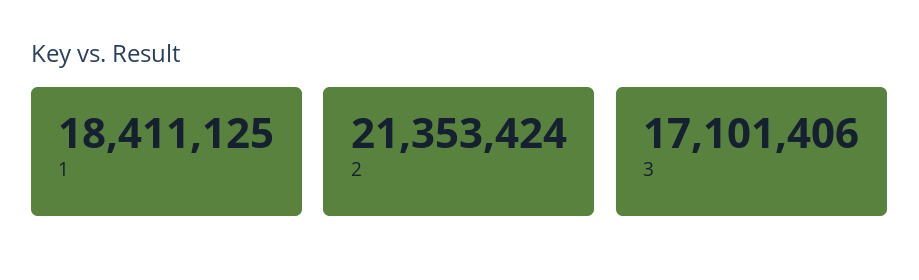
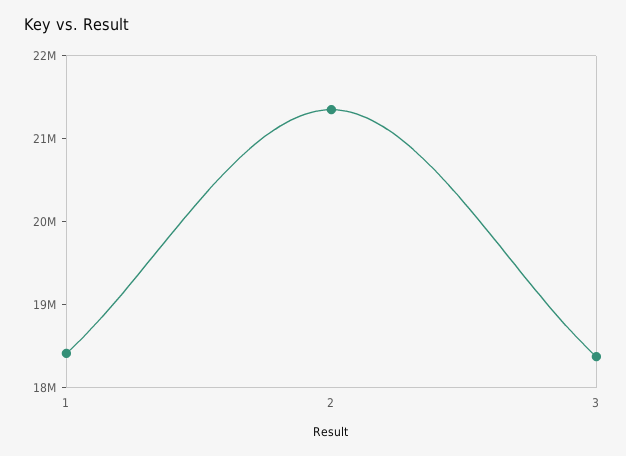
  {
    "1": 18411125,
    "2": 21353424,
-   "3": 17101406
+   "3": 18400000
  }

